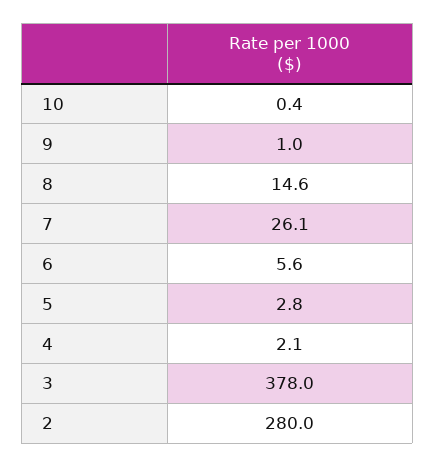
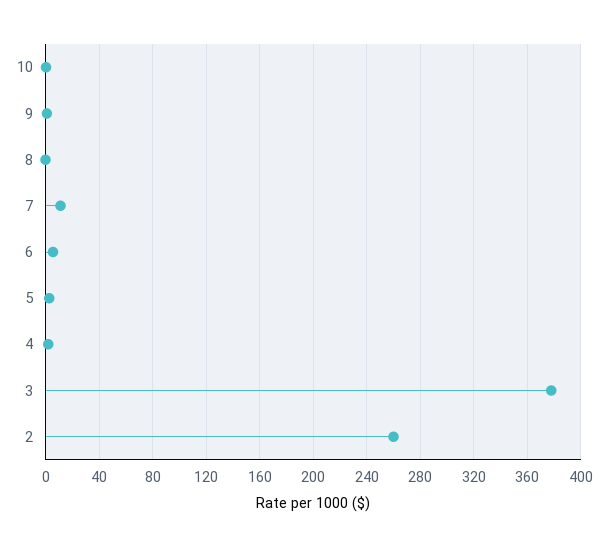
  {
    "10": 0.4,
    "9": 1,
-   "8": 14.6,
+   "8": 0,
-   "7": 26.1,
+   "7": 10,
    "6": 5.6,
    "5": 2.8,
    "4": 2.1,
    "3": 378,
-   "2": 280
+   "2": 260
  }

